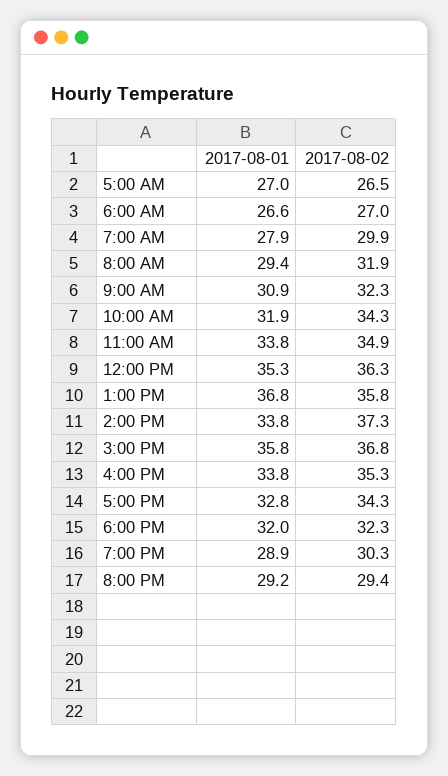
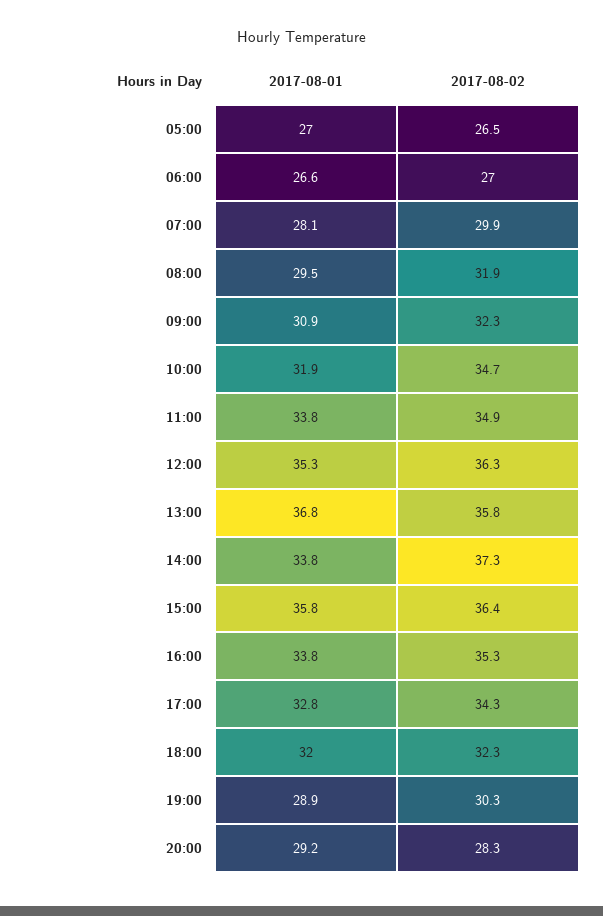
  {
    "2017-08-01": {
      "5:00 AM": 27,
      "6:00 AM": 26.6,
-     "7:00 AM": 27.9,
+     "7:00 AM": 28.1,
-     "8:00 AM": 29.4,
+     "8:00 AM": 29.5,
      "9:00 AM": 30.9,
      "10:00 AM": 31.9,
      "11:00 AM": 33.8,
      "12:00 PM": 35.3,
      "1:00 PM": 36.8,
      "2:00 PM": 33.8,
      "3:00 PM": 35.8,
      "4:00 PM": 33.8,
      "5:00 PM": 32.8,
      "6:00 PM": 32,
      "7:00 PM": 28.9,
      "8:00 PM": 29.2
    },
    "2017-08-02": {
      "5:00 AM": 26.5,
      "6:00 AM": 27,
      "7:00 AM": 29.9,
      "8:00 AM": 31.9,
      "9:00 AM": 32.3,
-     "10:00 AM": 34.3,
+     "10:00 AM": 34.7,
      "11:00 AM": 34.9,
      "12:00 PM": 36.3,
      "1:00 PM": 35.8,
      "2:00 PM": 37.3,
-     "3:00 PM": 36.8,
+     "3:00 PM": 36.4,
      "4:00 PM": 35.3,
      "5:00 PM": 34.3,
      "6:00 PM": 32.3,
      "7:00 PM": 30.3,
-     "8:00 PM": 29.4
+     "8:00 PM": 28.3
    }
  }

